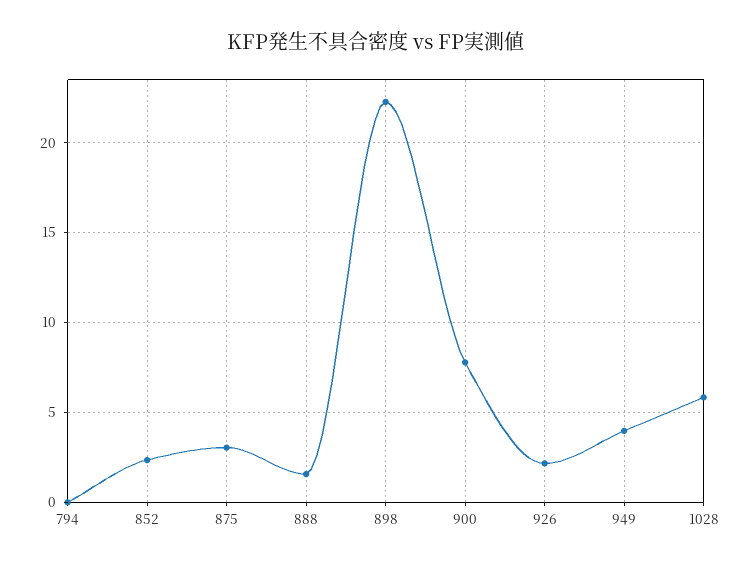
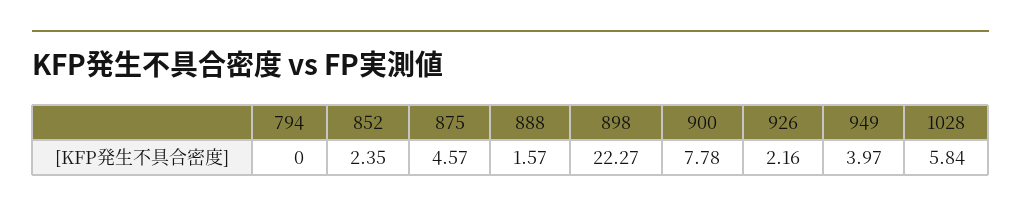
  {
    "794": 0,
    "852": 2.35,
-   "875": 3,
+   "875": 4.57,
    "888": 1.57,
    "898": 22.27,
    "900": 7.78,
    "926": 2.16,
    "949": 3.97,
    "1028": 5.84
  }

